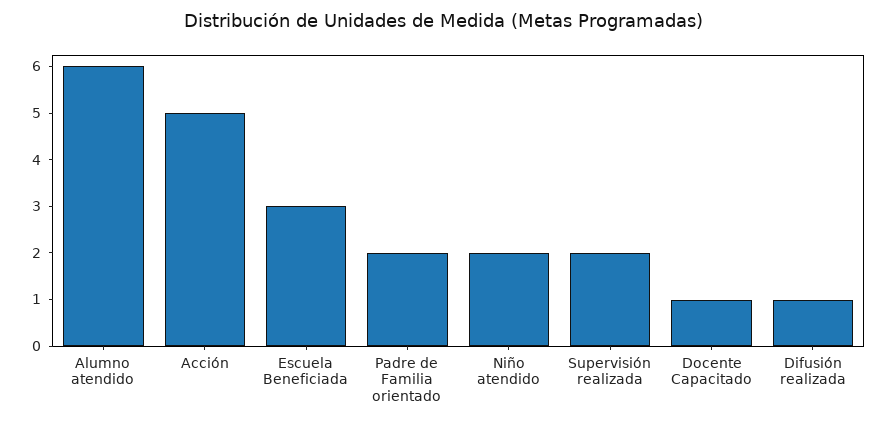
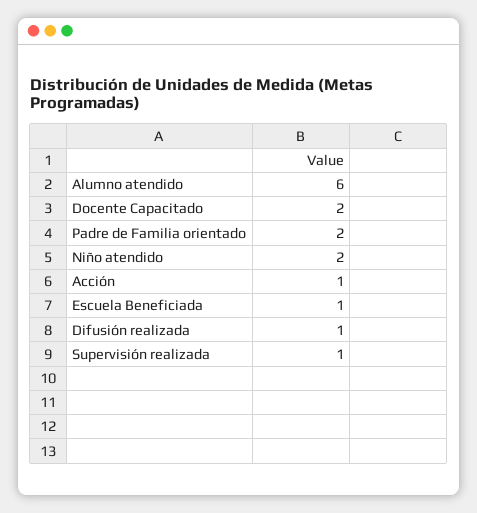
  {
    "Alumno atendido": 6,
-   "Acción": 5,
+   "Acción": 1,
-   "Escuela Beneficiada": 3,
+   "Escuela Beneficiada": 1,
    "Padre de Familia orientado": 2,
    "Niño atendido": 2,
-   "Supervisión realizada": 2,
+   "Supervisión realizada": 1,
-   "Docente Capacitado": 1,
+   "Docente Capacitado": 2,
    "Difusión realizada": 1
  }

